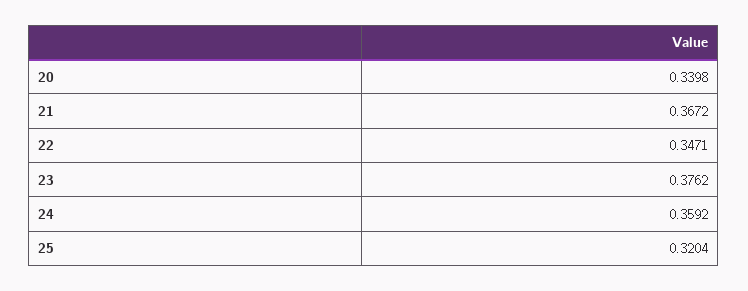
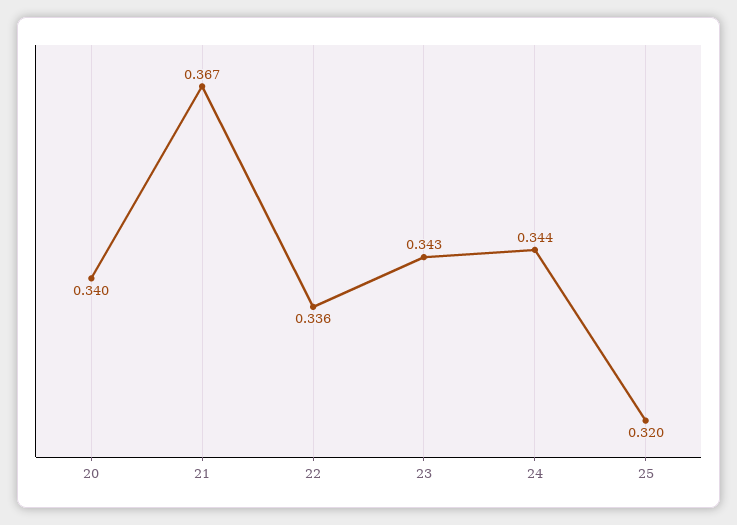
  {
    "20": 0.3398,
    "21": 0.3672,
-   "22": 0.3471,
+   "22": 0.336,
-   "23": 0.3762,
+   "23": 0.343,
-   "24": 0.3592,
+   "24": 0.344,
    "25": 0.3204
  }

